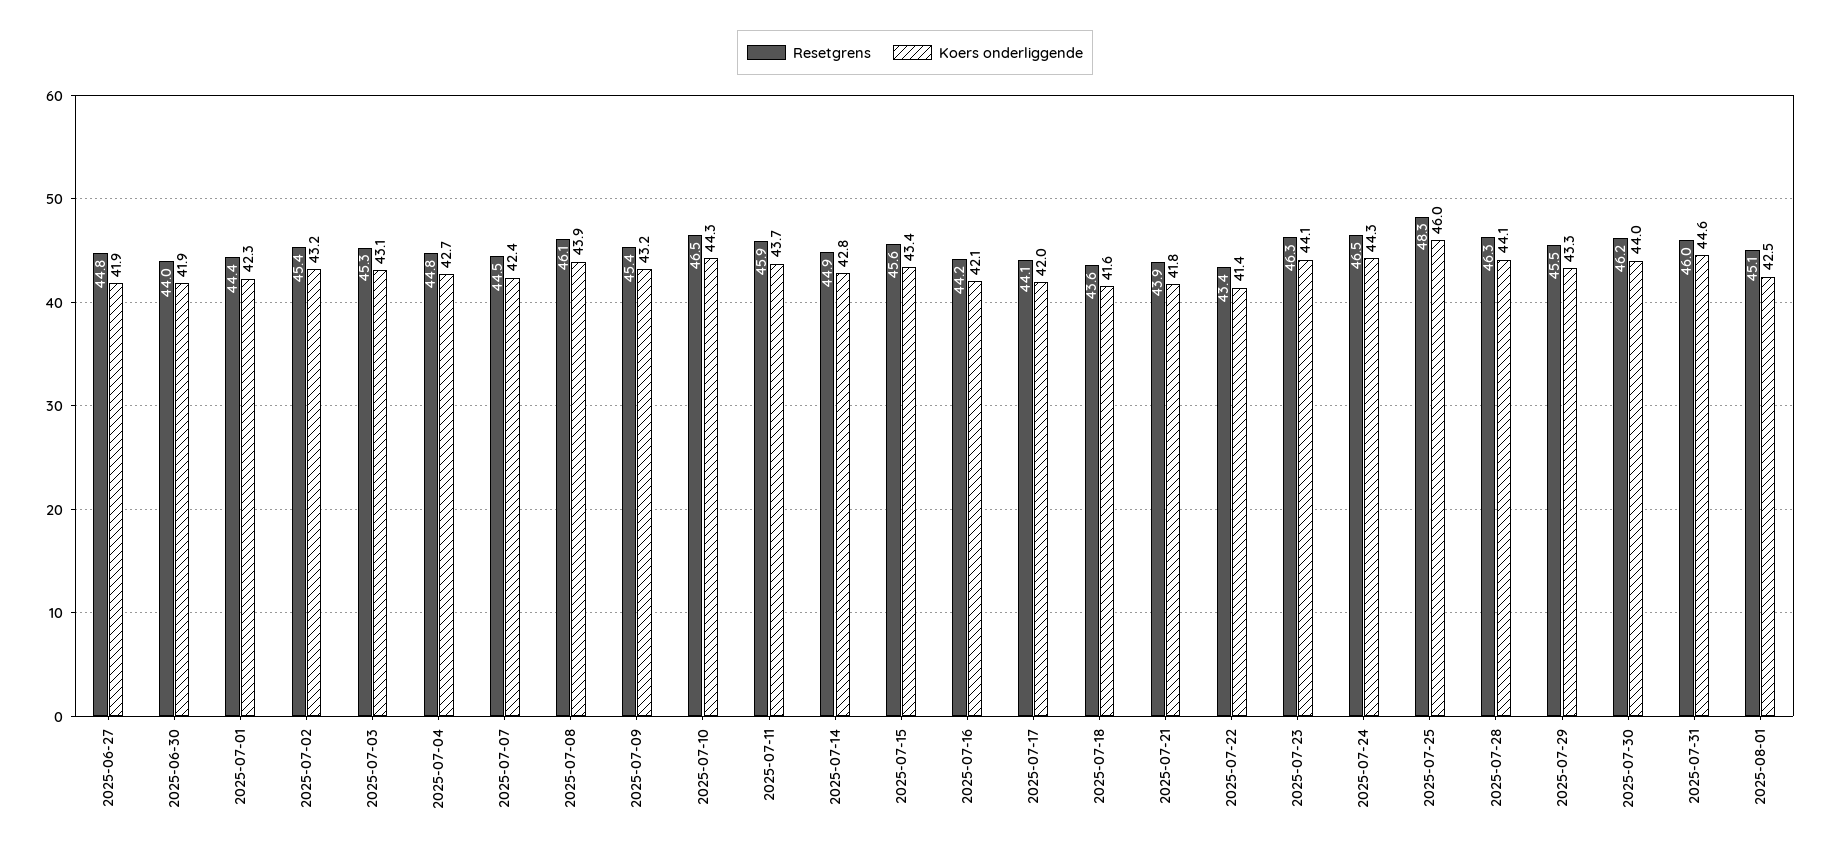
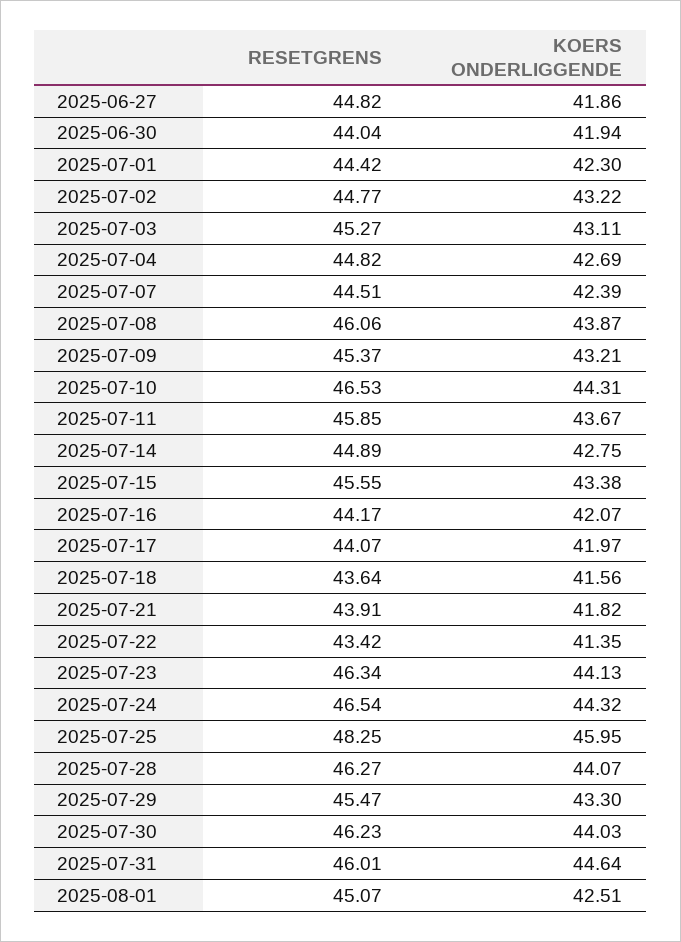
  {
    "Resetgrens": {
      "2025-06-27": 44.82,
      "2025-06-30": 44.04,
      "2025-07-01": 44.42,
-     "2025-07-02": 45.4,
+     "2025-07-02": 44.77,
      "2025-07-03": 45.27,
      "2025-07-04": 44.82,
      "2025-07-07": 44.51,
      "2025-07-08": 46.06,
      "2025-07-09": 45.37,
      "2025-07-10": 46.53,
      "2025-07-11": 45.85,
      "2025-07-14": 44.89,
      "2025-07-15": 45.55,
      "2025-07-16": 44.17,
      "2025-07-17": 44.07,
      "2025-07-18": 43.64,
      "2025-07-21": 43.91,
      "2025-07-22": 43.42,
      "2025-07-23": 46.34,
      "2025-07-24": 46.54,
      "2025-07-25": 48.25,
      "2025-07-28": 46.27,
      "2025-07-29": 45.47,
      "2025-07-30": 46.23,
      "2025-07-31": 46.01,
      "2025-08-01": 45.07
    },
    "Koers onderliggende": {
      "2025-06-27": 41.86,
      "2025-06-30": 41.94,
      "2025-07-01": 42.3,
      "2025-07-02": 43.22,
      "2025-07-03": 43.11,
      "2025-07-04": 42.69,
      "2025-07-07": 42.39,
      "2025-07-08": 43.87,
      "2025-07-09": 43.21,
      "2025-07-10": 44.31,
      "2025-07-11": 43.67,
      "2025-07-14": 42.75,
      "2025-07-15": 43.38,
      "2025-07-16": 42.07,
      "2025-07-17": 41.97,
      "2025-07-18": 41.56,
      "2025-07-21": 41.82,
      "2025-07-22": 41.35,
      "2025-07-23": 44.13,
      "2025-07-24": 44.32,
      "2025-07-25": 45.95,
      "2025-07-28": 44.07,
      "2025-07-29": 43.3,
      "2025-07-30": 44.03,
      "2025-07-31": 44.64,
      "2025-08-01": 42.51
    }
  }

